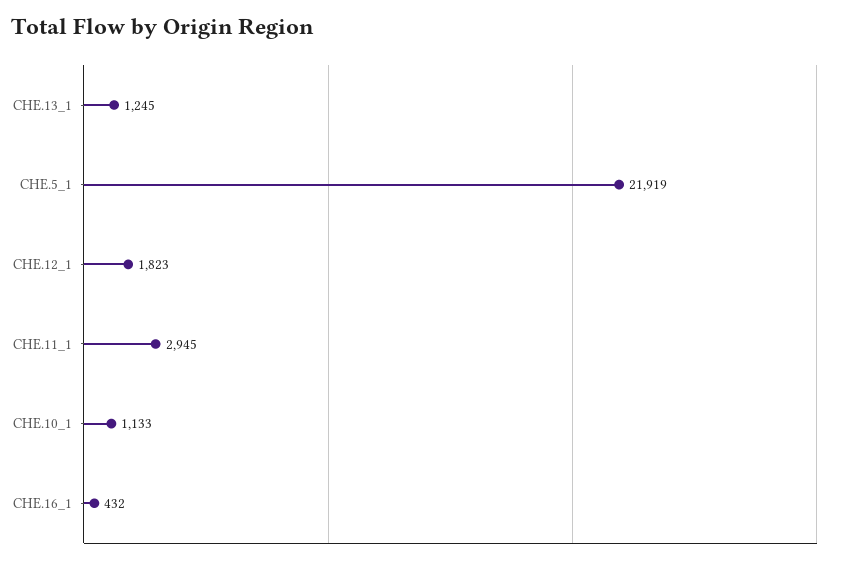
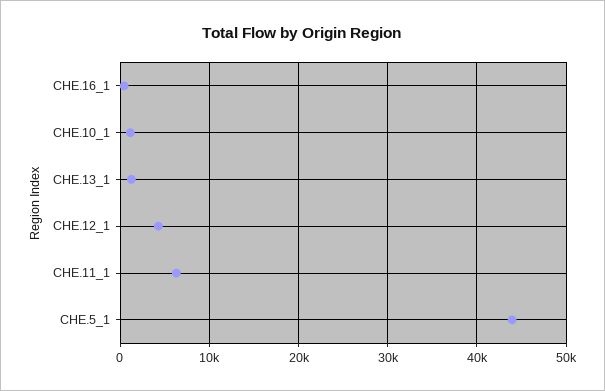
  {
    "CHE.13_1": 1245,
-   "CHE.5_1": 21919,
+   "CHE.5_1": 44000,
-   "CHE.12_1": 1823,
+   "CHE.12_1": 4000,
-   "CHE.11_1": 2945,
+   "CHE.11_1": 6000,
    "CHE.10_1": 1133,
    "CHE.16_1": 432
  }

